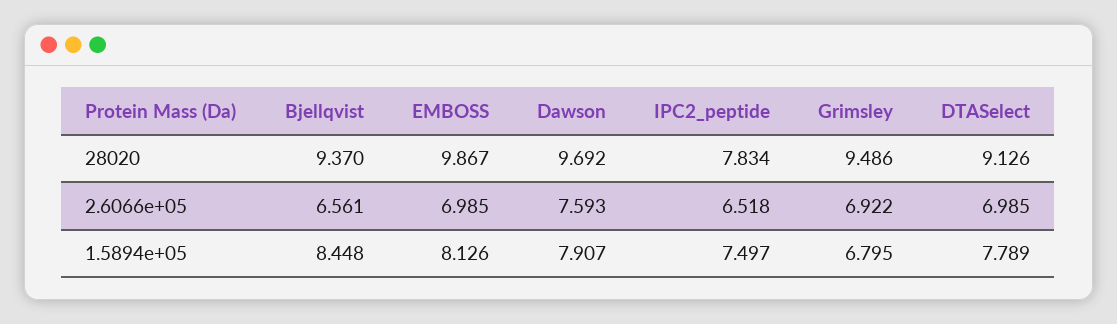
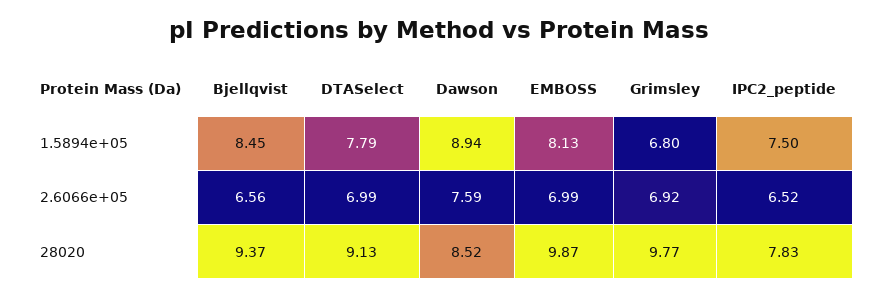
  {
    "Bjellqvist": {
      "28020": 9.37,
      "2.6066e+05": 6.561,
      "1.5894e+05": 8.448
    },
    "EMBOSS": {
      "28020": 9.867,
      "2.6066e+05": 6.985,
      "1.5894e+05": 8.126
    },
    "Dawson": {
-     "28020": 9.692,
+     "28020": 8.52,
      "2.6066e+05": 7.593,
-     "1.5894e+05": 7.907
+     "1.5894e+05": 8.94
    },
    "IPC2_peptide": {
      "28020": 7.834,
      "2.6066e+05": 6.518,
      "1.5894e+05": 7.497
    },
    "Grimsley": {
-     "28020": 9.486,
+     "28020": 9.77,
      "2.6066e+05": 6.922,
      "1.5894e+05": 6.795
    },
    "DTASelect": {
      "28020": 9.126,
      "2.6066e+05": 6.985,
      "1.5894e+05": 7.789
    }
  }

